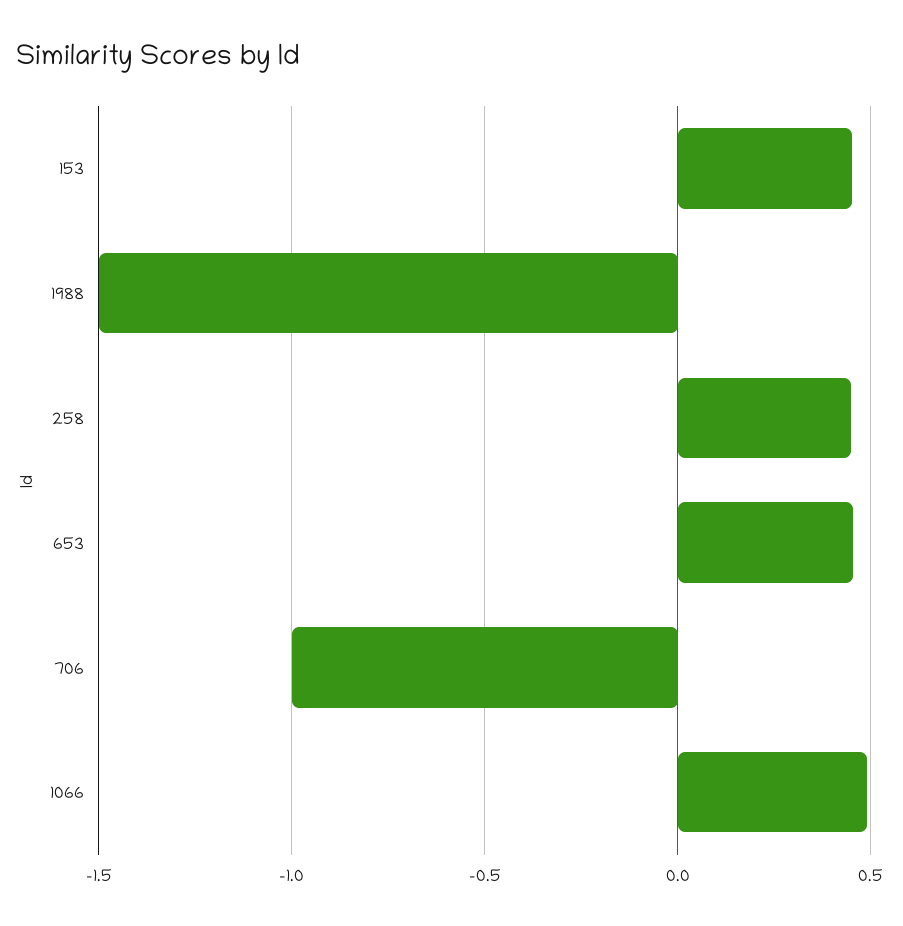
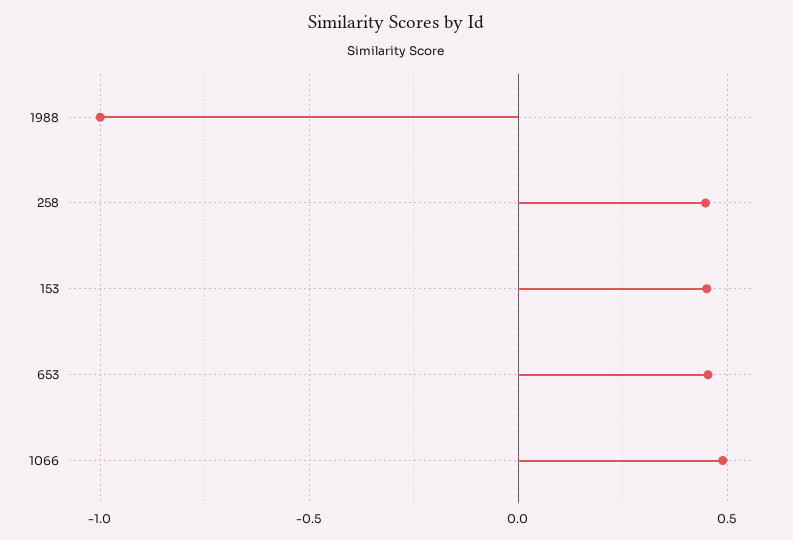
  {
    "153": 0.45,
-   "1988": -1.5,
+   "1988": -1,
    "258": 0.45,
    "653": 0.45,
-   "706": -1,
    "1066": 0.5
  }

